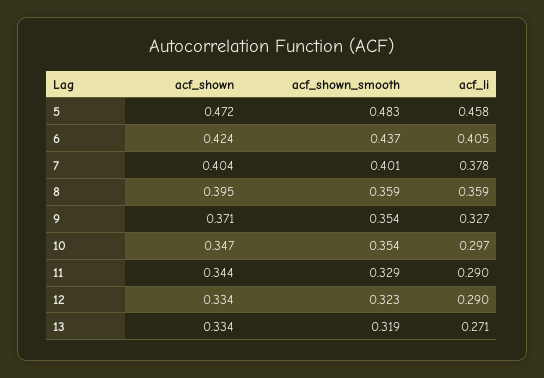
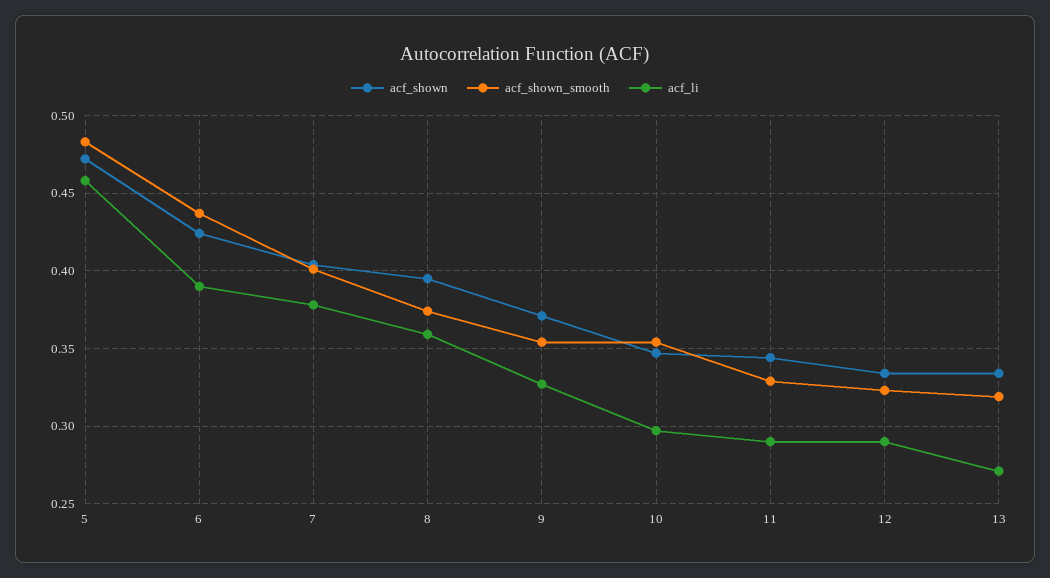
  {
    "acf_shown": {
      "5": 0.472,
      "6": 0.424,
      "7": 0.404,
      "8": 0.395,
      "9": 0.371,
      "10": 0.347,
      "11": 0.344,
      "12": 0.334,
      "13": 0.334
    },
    "acf_shown_smooth": {
      "5": 0.483,
      "6": 0.437,
      "7": 0.401,
-     "8": 0.359,
+     "8": 0.375,
      "9": 0.354,
      "10": 0.354,
      "11": 0.329,
      "12": 0.323,
      "13": 0.319
    },
    "acf_li": {
      "5": 0.458,
-     "6": 0.405,
+     "6": 0.39,
      "7": 0.378,
      "8": 0.359,
      "9": 0.327,
      "10": 0.297,
      "11": 0.29,
      "12": 0.29,
      "13": 0.271
    }
  }

